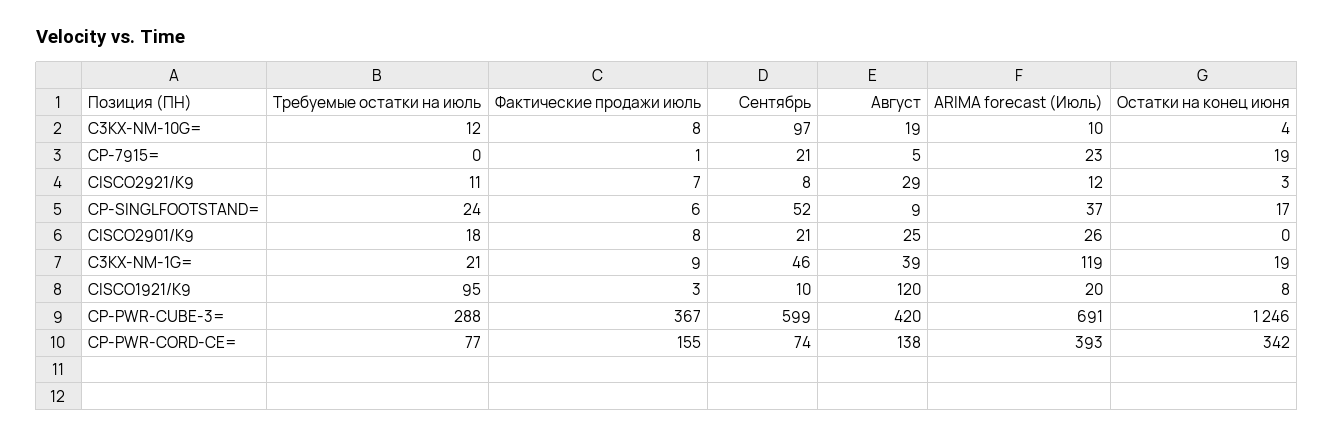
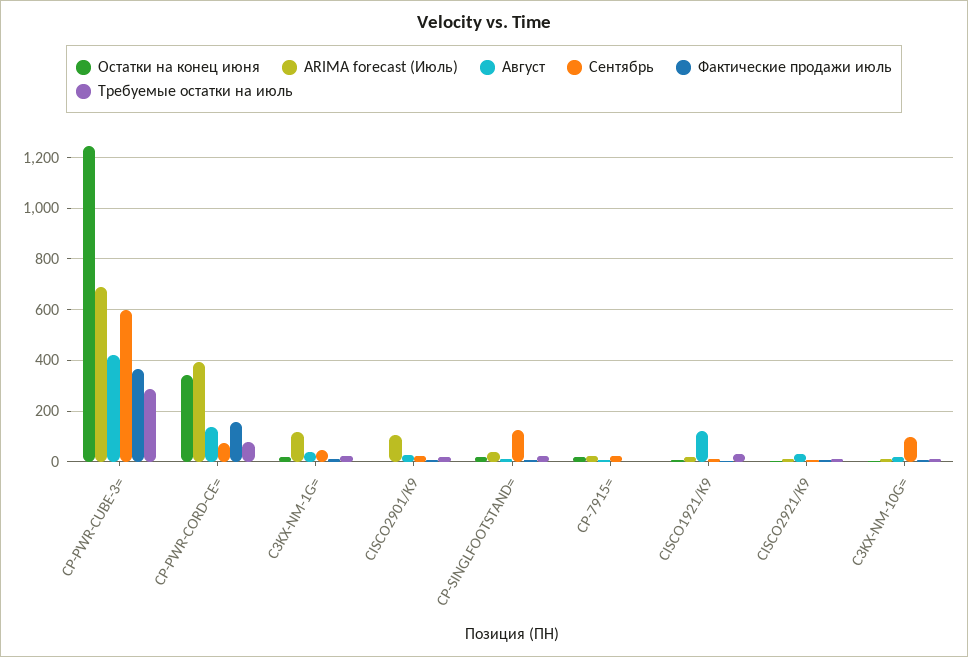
  {
    "Требуемые остатки на июль": {
      "C3KX-NM-10G=": 12,
      "CP-7915=": 0,
      "CISCO2921/K9": 11,
      "CP-SINGLFOOTSTAND=": 24,
      "CISCO2901/K9": 18,
      "C3KX-NM-1G=": 21,
-     "CISCO1921/K9": 95,
+     "CISCO1921/K9": 25,
      "CP-PWR-CUBE-3=": 288,
      "CP-PWR-CORD-CE=": 77
    },
    "Фактические продажи июль": {
      "C3KX-NM-10G=": 8,
      "CP-7915=": 1,
      "CISCO2921/K9": 7,
      "CP-SINGLFOOTSTAND=": 6,
      "CISCO2901/K9": 8,
      "C3KX-NM-1G=": 9,
      "CISCO1921/K9": 3,
      "CP-PWR-CUBE-3=": 367,
      "CP-PWR-CORD-CE=": 155
    },
    "Сентябрь": {
      "C3KX-NM-10G=": 97,
      "CP-7915=": 21,
      "CISCO2921/K9": 8,
-     "CP-SINGLFOOTSTAND=": 52,
+     "CP-SINGLFOOTSTAND=": 125,
      "CISCO2901/K9": 21,
      "C3KX-NM-1G=": 46,
      "CISCO1921/K9": 10,
      "CP-PWR-CUBE-3=": 599,
      "CP-PWR-CORD-CE=": 74
    },
    "Август": {
      "C3KX-NM-10G=": 19,
      "CP-7915=": 5,
      "CISCO2921/K9": 29,
      "CP-SINGLFOOTSTAND=": 9,
      "CISCO2901/K9": 25,
      "C3KX-NM-1G=": 39,
      "CISCO1921/K9": 120,
      "CP-PWR-CUBE-3=": 420,
      "CP-PWR-CORD-CE=": 138
    },
    "ARIMA forecast (Июль)": {
      "C3KX-NM-10G=": 10,
      "CP-7915=": 23,
      "CISCO2921/K9": 12,
      "CP-SINGLFOOTSTAND=": 37,
-     "CISCO2901/K9": 26,
+     "CISCO2901/K9": 100,
      "C3KX-NM-1G=": 119,
      "CISCO1921/K9": 20,
      "CP-PWR-CUBE-3=": 691,
      "CP-PWR-CORD-CE=": 393
    },
    "Остатки на конец июня": {
      "C3KX-NM-10G=": 4,
      "CP-7915=": 19,
      "CISCO2921/K9": 3,
      "CP-SINGLFOOTSTAND=": 17,
      "CISCO2901/K9": 0,
      "C3KX-NM-1G=": 19,
      "CISCO1921/K9": 8,
      "CP-PWR-CUBE-3=": 1246,
      "CP-PWR-CORD-CE=": 342
    }
  }

